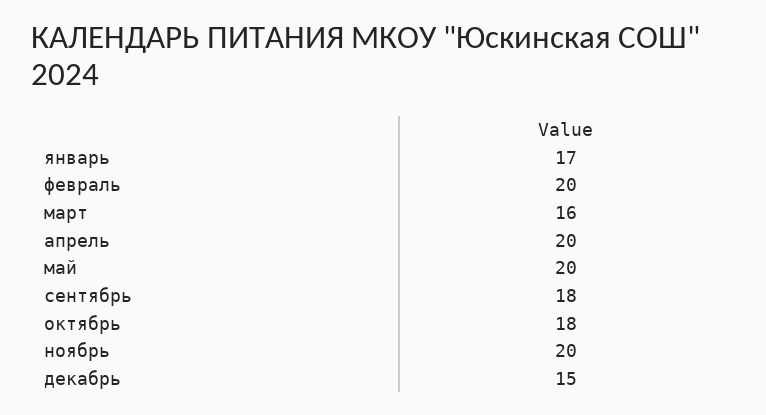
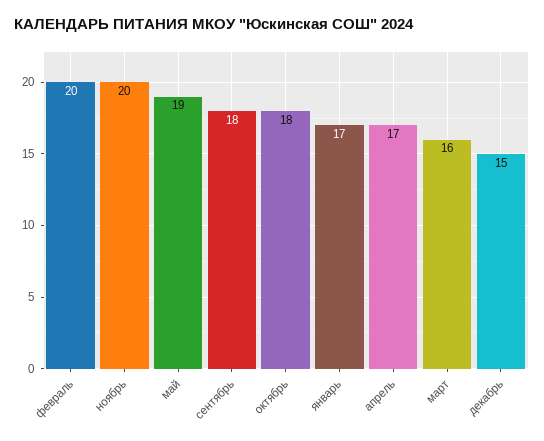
  {
    "январь": 17,
    "февраль": 20,
    "март": 16,
-   "апрель": 20,
+   "апрель": 17,
-   "май": 20,
+   "май": 19,
    "сентябрь": 18,
    "октябрь": 18,
    "ноябрь": 20,
    "декабрь": 15
  }

